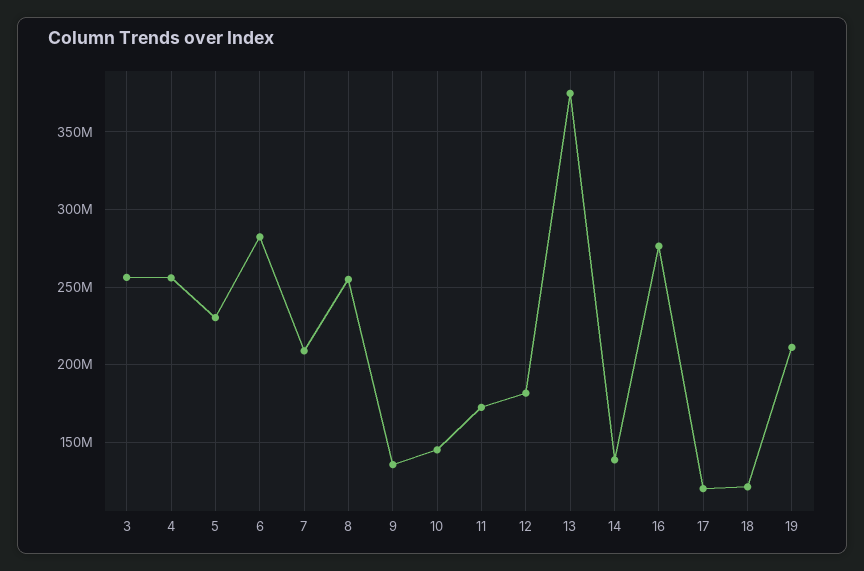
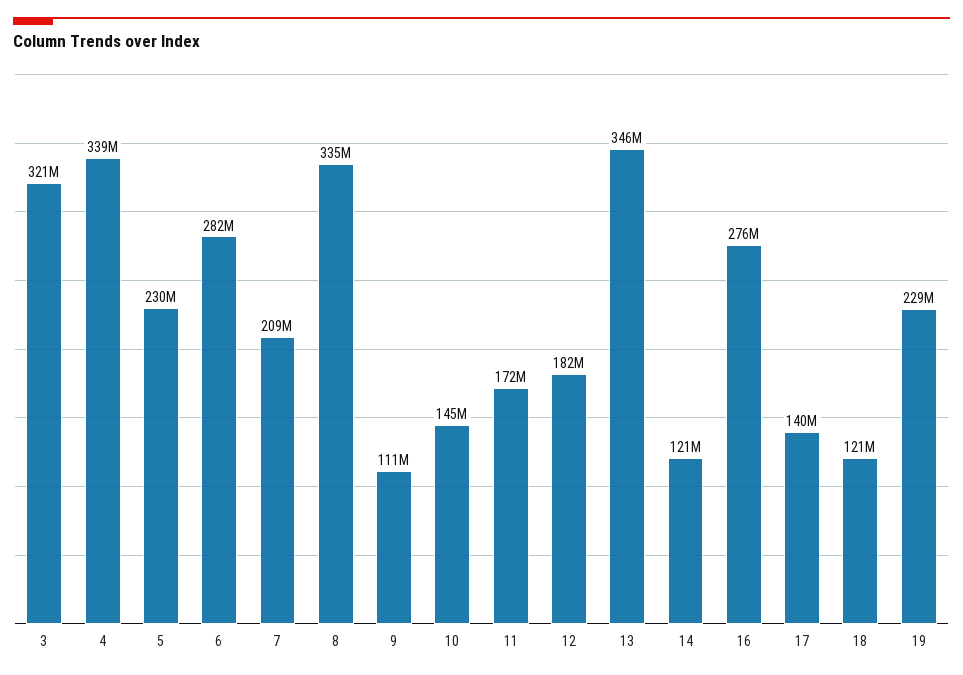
  {
-   "3": 255000000,
+   "3": 321000000,
-   "4": 255000000,
+   "4": 339000000,
    "5": 230000000,
    "6": 282000000,
    "7": 209000000,
-   "8": 255000000,
+   "8": 335000000,
-   "9": 135000000,
+   "9": 111000000,
    "10": 145000000,
    "11": 172000000,
    "12": 182000000,
-   "13": 375000000,
+   "13": 346000000,
-   "14": 140000000,
+   "14": 121000000,
    "16": 276000000,
-   "17": 120000000,
+   "17": 140000000,
    "18": 121000000,
-   "19": 210000000
+   "19": 229000000
  }

